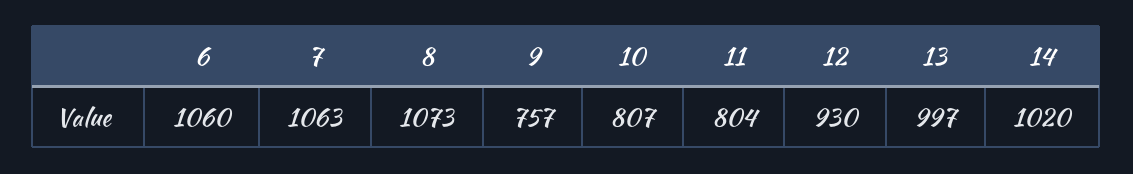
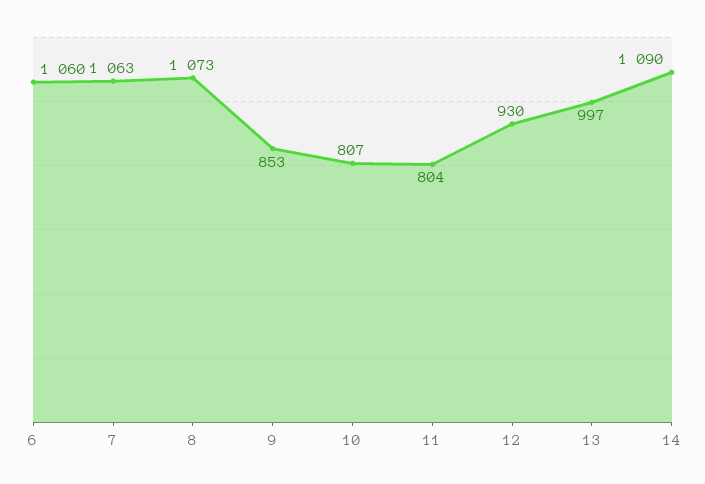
  {
    "6": 1060,
    "7": 1063,
    "8": 1073,
-   "9": 757,
+   "9": 853,
    "10": 807,
    "11": 804,
    "12": 930,
    "13": 997,
-   "14": 1020
+   "14": 1090
  }

